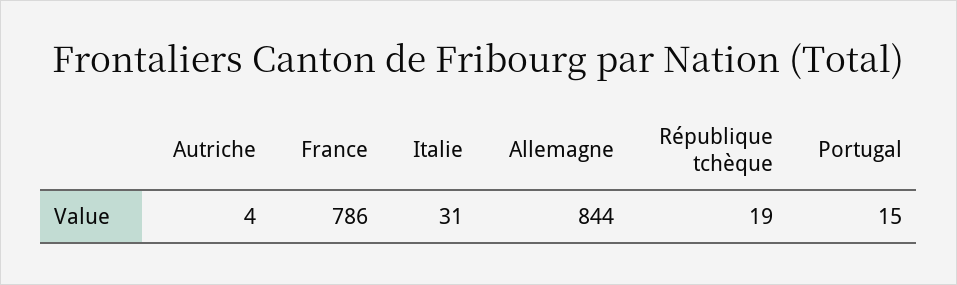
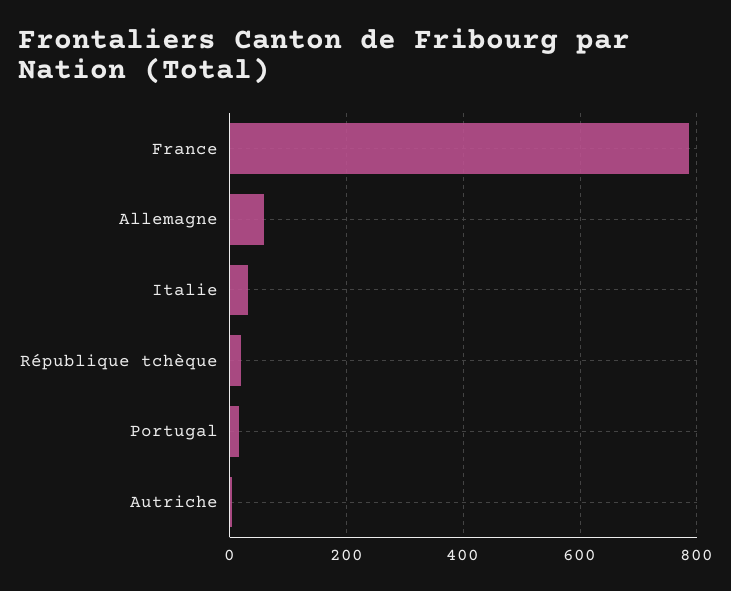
  {
    "Autriche": 4,
    "France": 786,
    "Italie": 31,
-   "Allemagne": 844,
+   "Allemagne": 60,
    "République tchèque": 19,
    "Portugal": 15
  }

